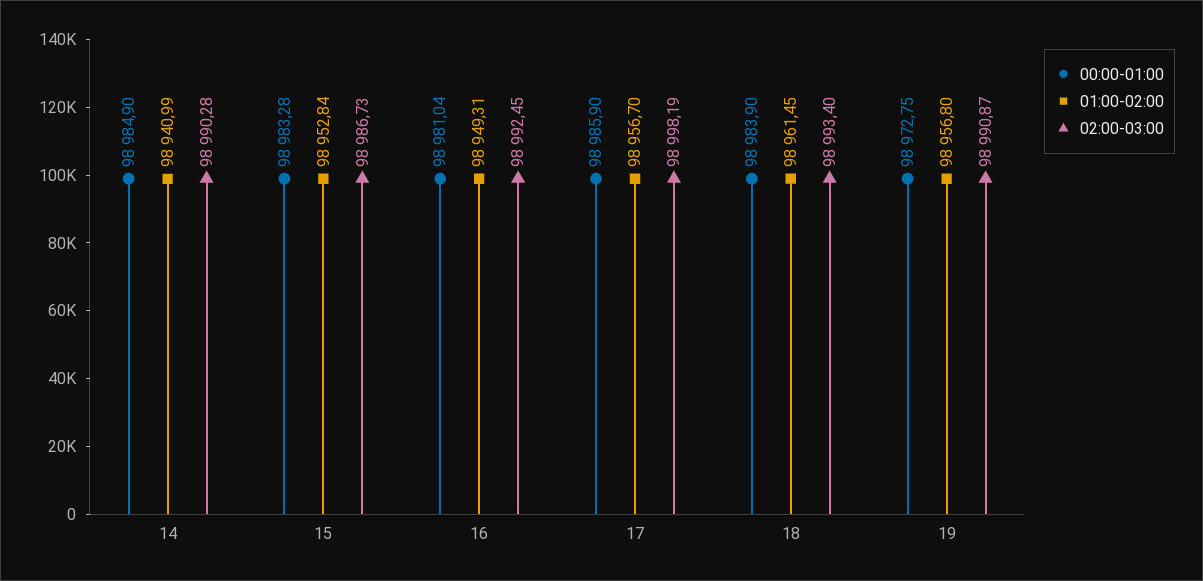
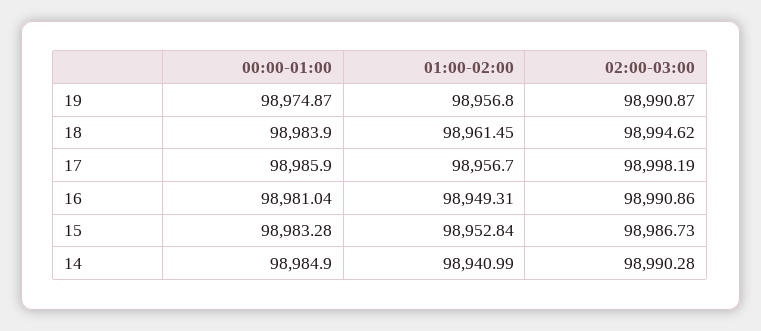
  {
    "00:00-01:00": {
      "14": 98984.9,
      "15": 98983.28,
      "16": 98981.04,
      "17": 98985.9,
      "18": 98983.9,
-     "19": 98972.75
+     "19": 98974.87
    },
    "01:00-02:00": {
      "14": 98940.99,
      "15": 98952.84,
      "16": 98949.31,
      "17": 98956.7,
      "18": 98961.45,
      "19": 98956.8
    },
    "02:00-03:00": {
      "14": 98990.28,
      "15": 98986.73,
-     "16": 98992.45,
+     "16": 98990.86,
      "17": 98998.19,
-     "18": 98993.4,
+     "18": 98994.62,
      "19": 98990.87
    }
  }

